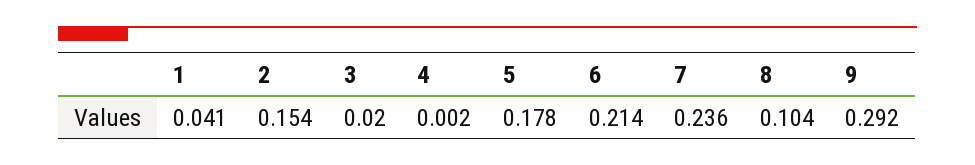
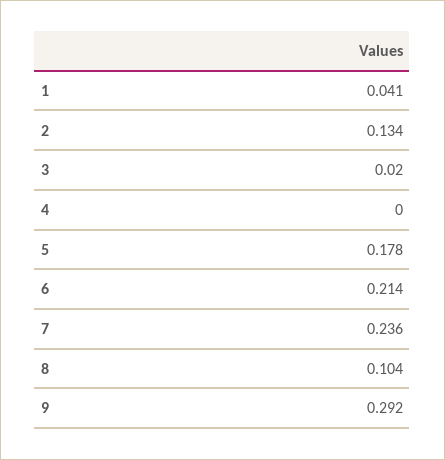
  {
    "1": 0.041,
-   "2": 0.154,
+   "2": 0.134,
    "3": 0.02,
-   "4": 0.002,
+   "4": 0,
    "5": 0.178,
    "6": 0.214,
    "7": 0.236,
    "8": 0.104,
    "9": 0.292
  }

